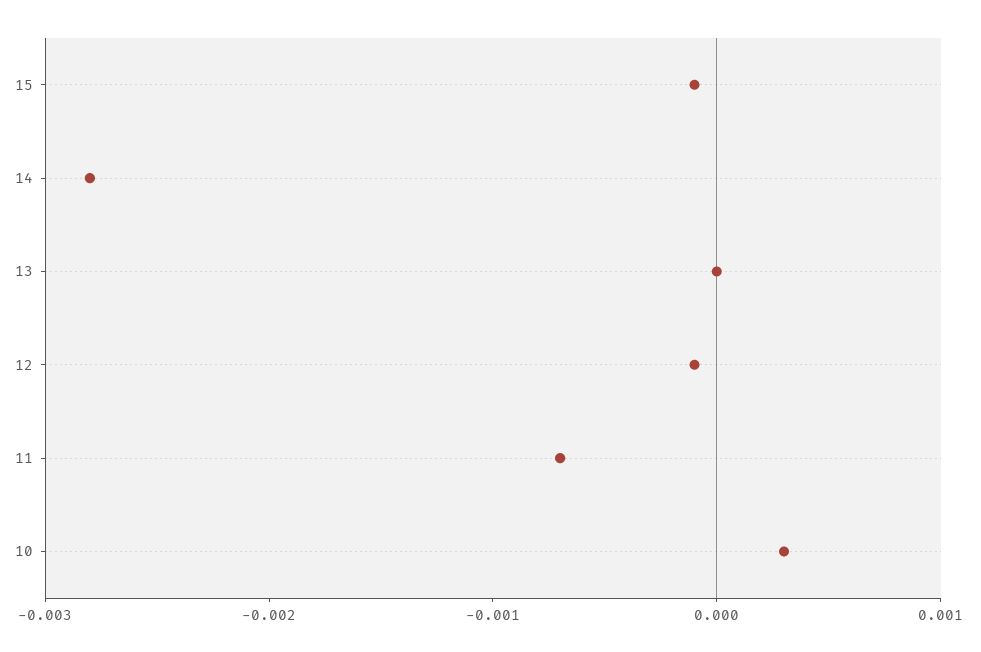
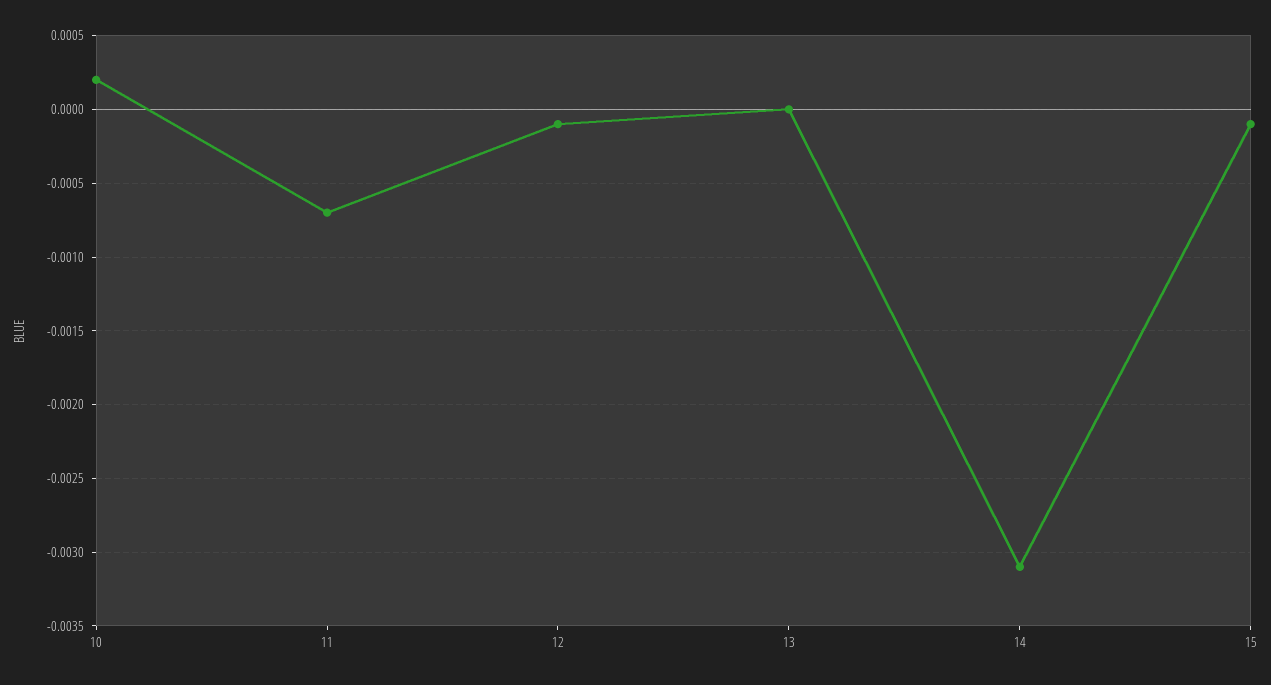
  {
    "15": -0.0001,
-   "14": -0.0028,
+   "14": -0.0031,
    "13": 0,
    "12": -0.0001,
    "11": -0.0007,
-   "10": 0.0003
+   "10": 0.0002
  }

